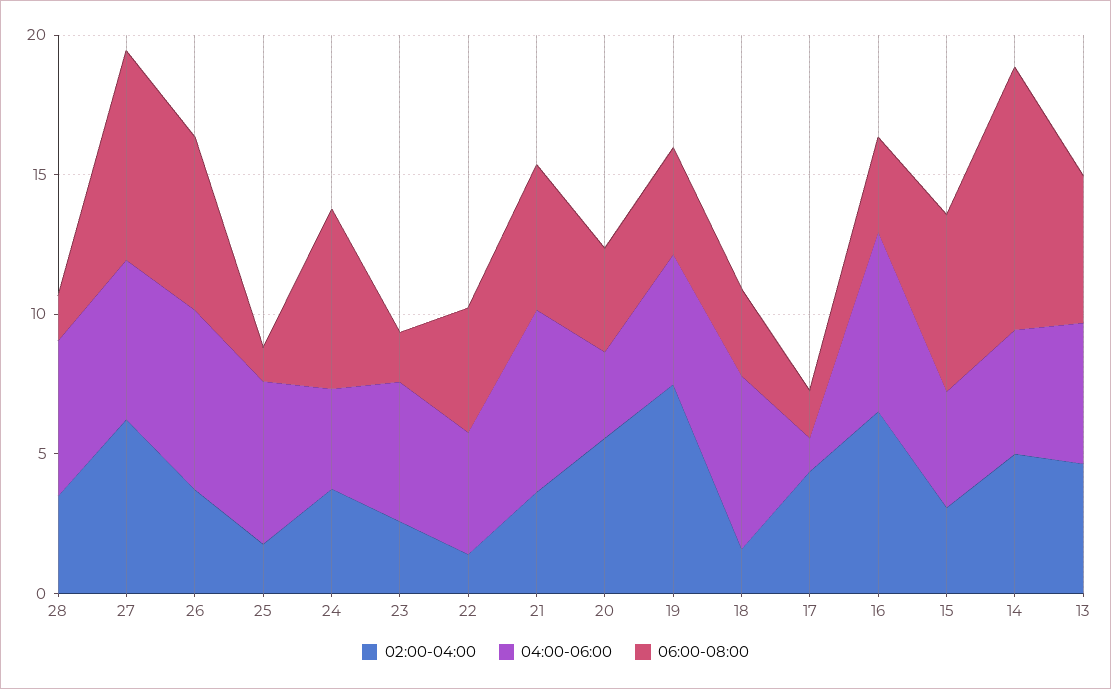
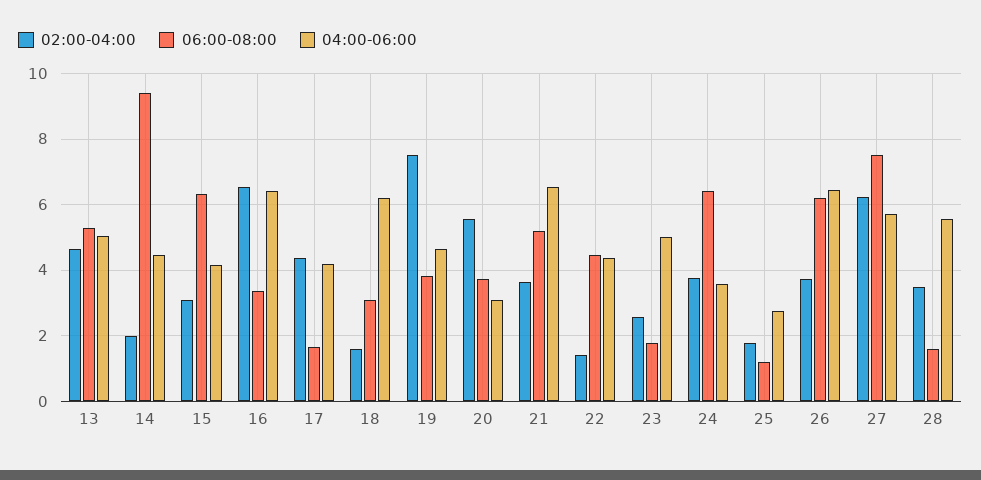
  {
    "02:00-04:00": {
      "28": 3.6,
      "27": 6.2,
      "26": 3.8,
      "25": 1.8,
      "24": 3.8,
      "23": 2.6,
      "22": 1.4,
      "21": 3.6,
      "20": 5.6,
      "19": 7.6,
      "18": 1.6,
      "17": 4.4,
      "16": 6.6,
      "15": 3,
-     "14": 5,
+     "14": 2,
      "13": 4.6
    },
    "04:00-06:00": {
      "28": 5.6,
      "27": 5.8,
      "26": 6.4,
-     "25": 6,
+     "25": 2.8,
      "24": 3.6,
      "23": 5,
      "22": 4.4,
      "21": 6.6,
      "20": 3,
      "19": 4.6,
      "18": 6.2,
-     "17": 1,
+     "17": 4.2,
      "16": 6.4,
      "15": 4.2,
      "14": 4.4,
      "13": 5
    },
    "06:00-08:00": {
      "28": 1.6,
      "27": 7.6,
      "26": 6.2,
      "25": 1.2,
      "24": 6.4,
      "23": 1.8,
      "22": 4.4,
      "21": 5.2,
      "20": 3.8,
      "19": 3.8,
      "18": 3.2,
      "17": 1.6,
      "16": 3.4,
      "15": 6.4,
      "14": 9.4,
      "13": 5.2
    }
  }

